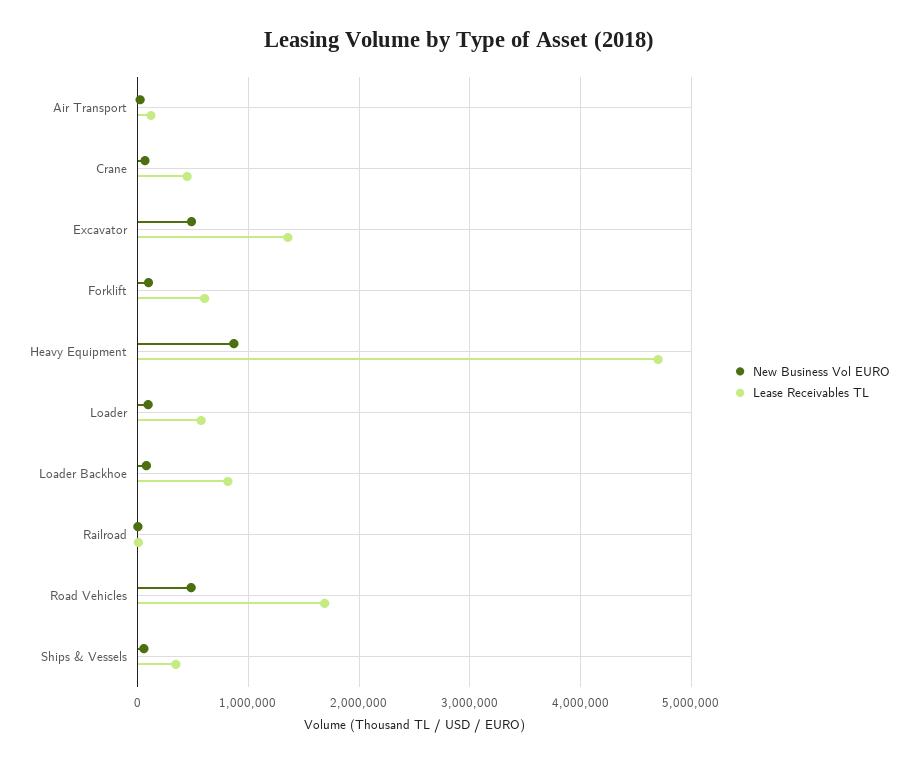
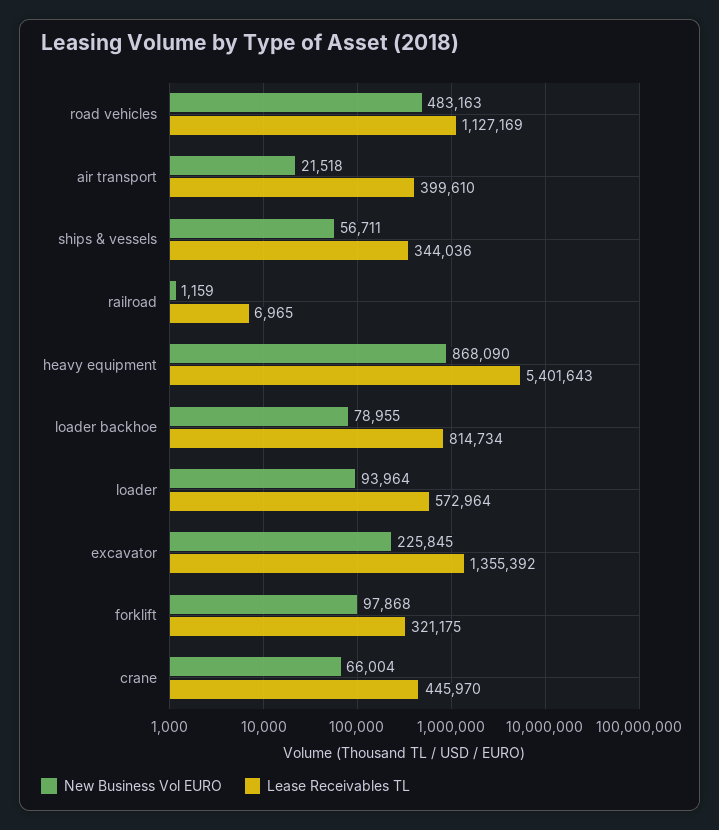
  {
    "New Business Vol EURO": {
      "Air Transport": 21518,
      "Crane": 66004,
-     "Excavator": 500000,
+     "Excavator": 225845,
      "Forklift": 97868,
      "Heavy Equipment": 868090,
      "Loader": 93964,
      "Loader Backhoe": 78955,
      "Railroad": 1159,
      "Road Vehicles": 483163,
      "Ships & Vessels": 56711
    },
    "Lease Receivables TL": {
-     "Air Transport": 100000,
+     "Air Transport": 399610,
      "Crane": 445970,
      "Excavator": 1355392,
-     "Forklift": 600000,
+     "Forklift": 321175,
-     "Heavy Equipment": 4700000,
+     "Heavy Equipment": 5401643,
      "Loader": 572964,
      "Loader Backhoe": 814734,
      "Railroad": 6965,
-     "Road Vehicles": 1700000,
+     "Road Vehicles": 1127169,
      "Ships & Vessels": 344036
    }
  }

